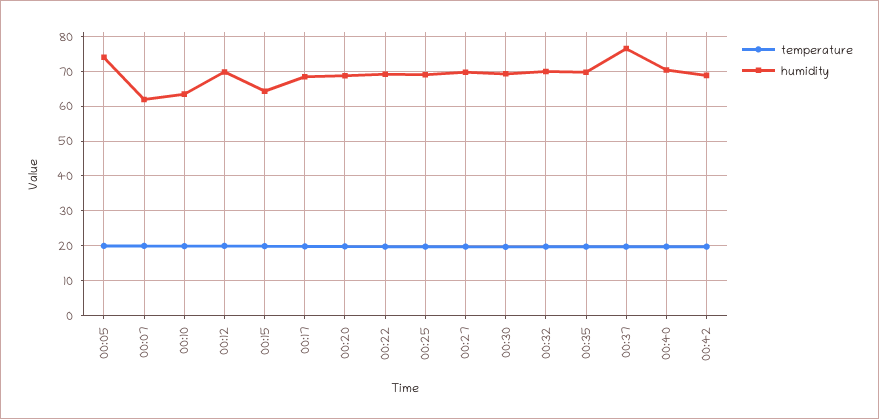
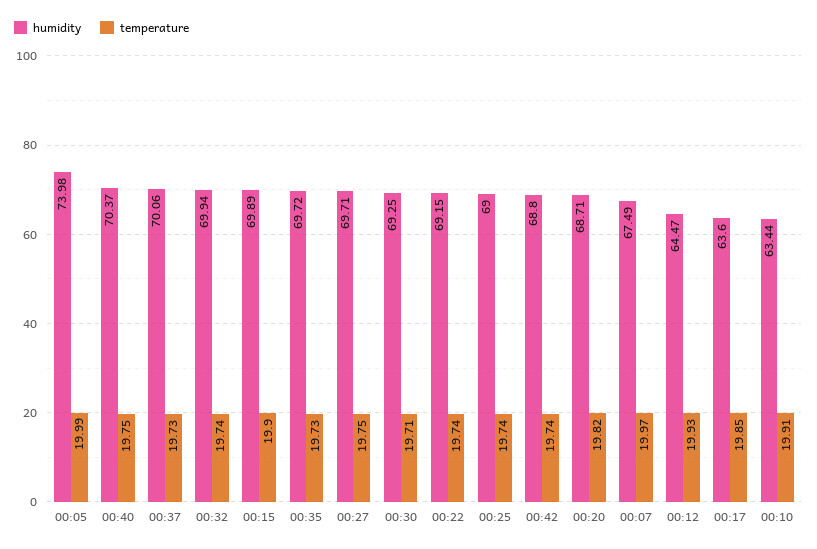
  {
    "temperature": {
      "00:05": 19.99,
      "00:07": 19.97,
      "00:10": 19.91,
      "00:12": 19.93,
      "00:15": 19.9,
      "00:17": 19.85,
      "00:20": 19.82,
      "00:22": 19.74,
      "00:25": 19.74,
      "00:27": 19.75,
      "00:30": 19.71,
      "00:32": 19.74,
      "00:35": 19.73,
      "00:37": 19.73,
      "00:40": 19.75,
      "00:42": 19.74
    },
    "humidity": {
      "00:05": 73.98,
-     "00:07": 62,
+     "00:07": 67.49,
      "00:10": 63.44,
-     "00:12": 70,
+     "00:12": 64.47,
-     "00:15": 64,
+     "00:15": 69.89,
-     "00:17": 68,
+     "00:17": 63.6,
      "00:20": 68.71,
      "00:22": 69.15,
      "00:25": 69,
      "00:27": 69.71,
      "00:30": 69.25,
      "00:32": 69.94,
      "00:35": 69.72,
-     "00:37": 76,
+     "00:37": 70.06,
      "00:40": 70.37,
      "00:42": 68.8
    }
  }

